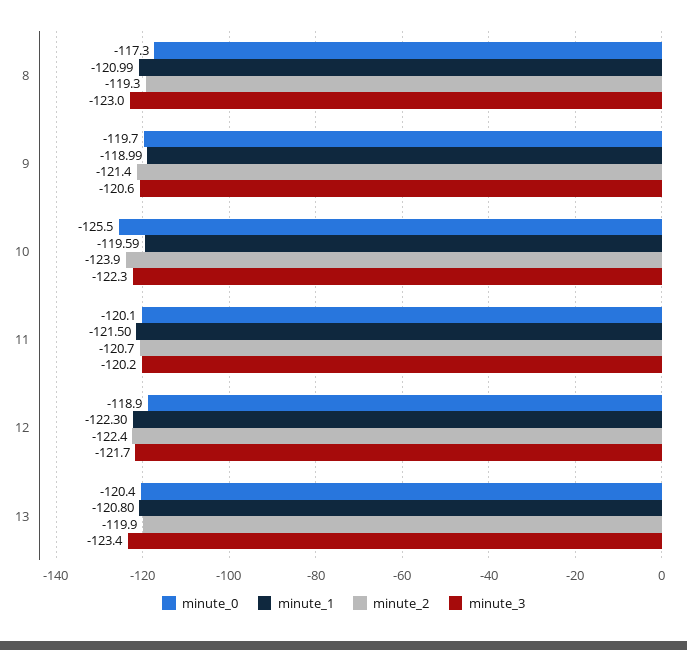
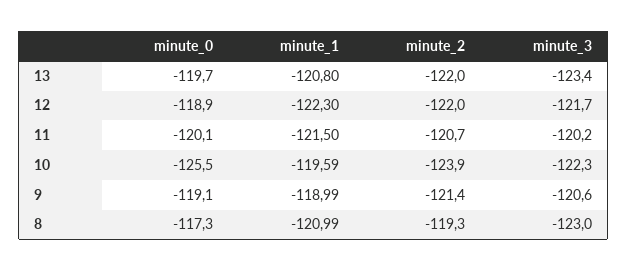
  {
    "minute_0": {
      "8": -117.3,
-     "9": -119.7,
+     "9": -119.1,
      "10": -125.5,
      "11": -120.1,
      "12": -118.9,
-     "13": -120.4
+     "13": -119.7
    },
    "minute_1": {
      "8": -120.99,
      "9": -118.99,
      "10": -119.59,
      "11": -121.5,
      "12": -122.3,
      "13": -120.8
    },
    "minute_2": {
      "8": -119.3,
      "9": -121.4,
      "10": -123.9,
      "11": -120.7,
-     "12": -122.4,
+     "12": -122,
-     "13": -119.9
+     "13": -122
    },
    "minute_3": {
      "8": -123,
      "9": -120.6,
      "10": -122.3,
      "11": -120.2,
      "12": -121.7,
      "13": -123.4
    }
  }

